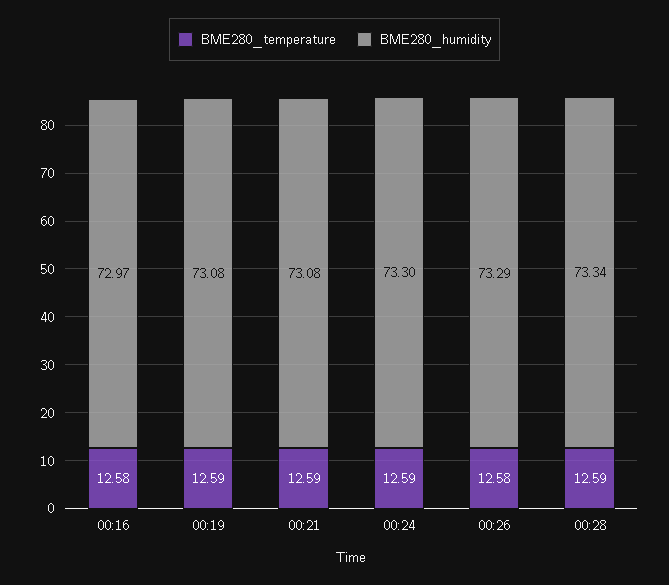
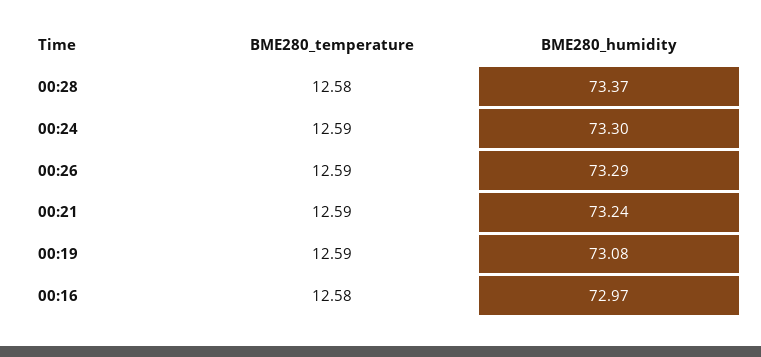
  {
    "BME280_temperature": {
      "00:16": 12.58,
      "00:19": 12.59,
      "00:21": 12.59,
      "00:24": 12.59,
-     "00:26": 12.58,
+     "00:26": 12.59,
-     "00:28": 12.59
+     "00:28": 12.58
    },
    "BME280_humidity": {
      "00:16": 72.97,
      "00:19": 73.08,
-     "00:21": 73.08,
+     "00:21": 73.24,
      "00:24": 73.3,
      "00:26": 73.29,
-     "00:28": 73.34
+     "00:28": 73.37
    }
  }

